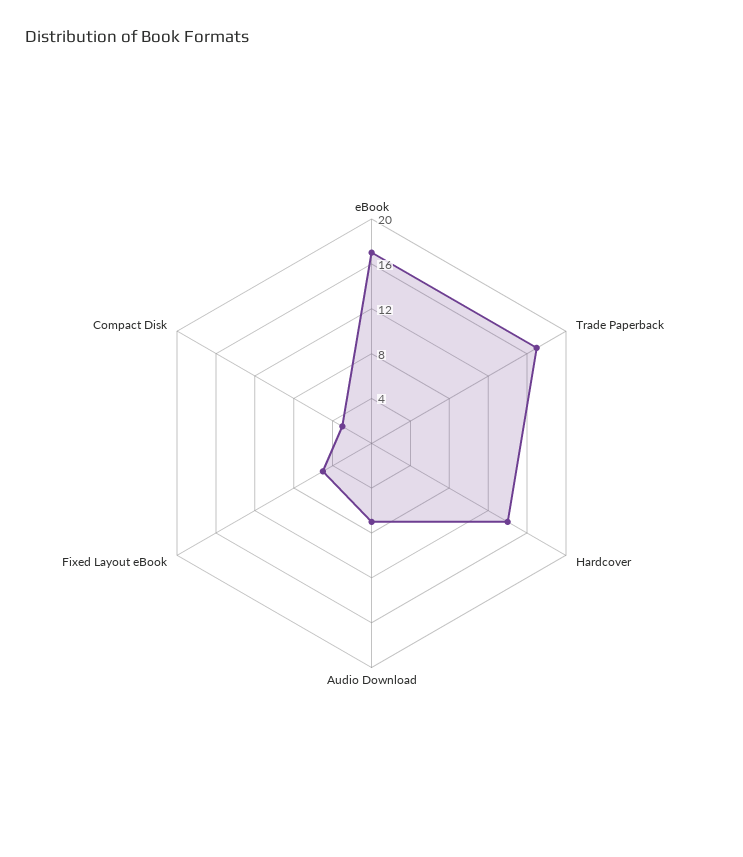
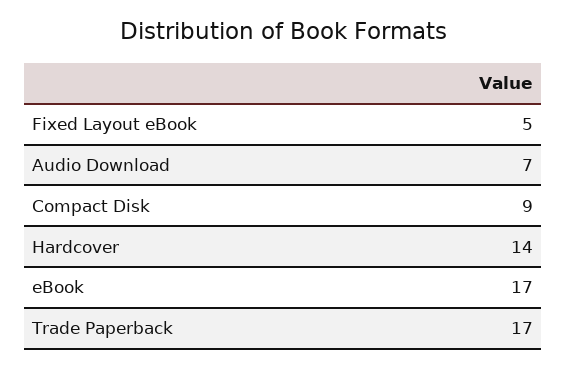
  {
    "eBook": 17,
    "Trade Paperback": 17,
    "Hardcover": 14,
    "Audio Download": 7,
    "Fixed Layout eBook": 5,
-   "Compact Disk": 3
+   "Compact Disk": 9
  }

